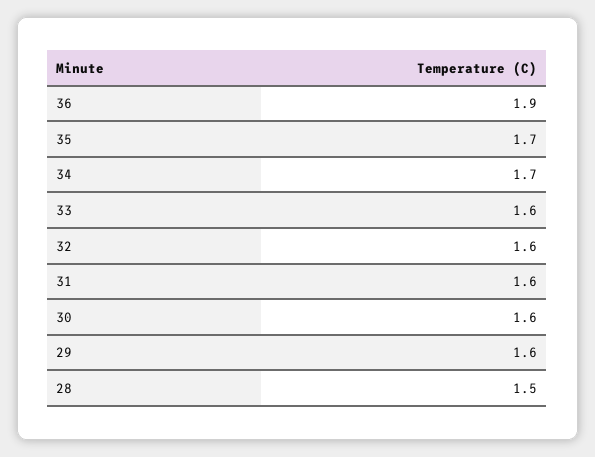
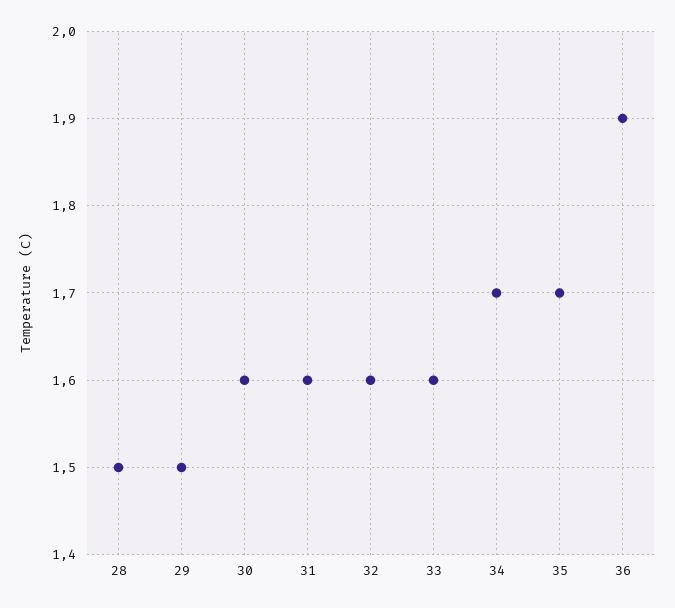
  {
    "36": 1.9,
    "35": 1.7,
    "34": 1.7,
    "33": 1.6,
    "32": 1.6,
    "31": 1.6,
    "30": 1.6,
-   "29": 1.6,
+   "29": 1.5,
    "28": 1.5
  }

